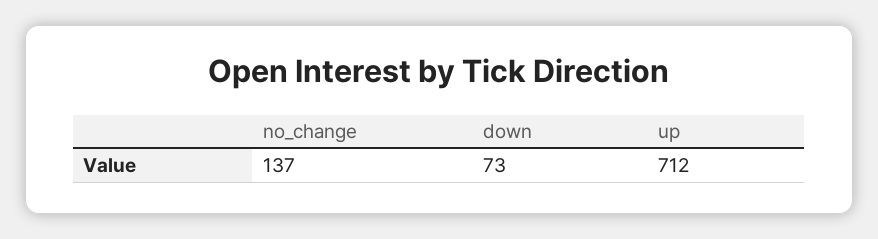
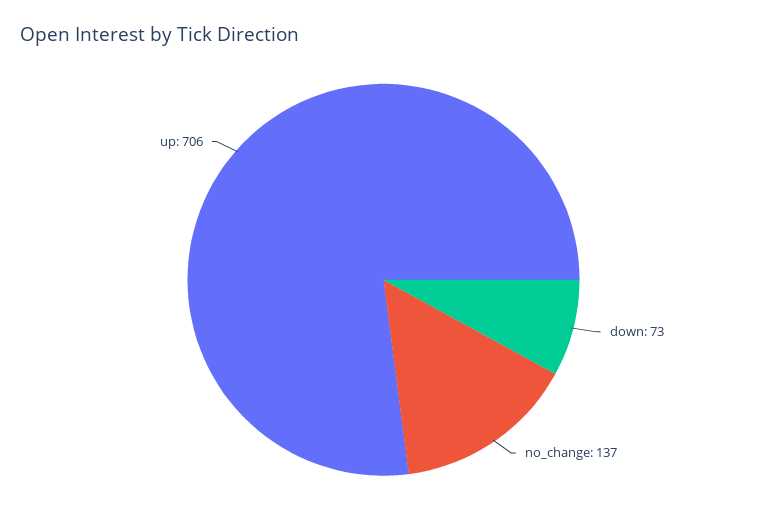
  {
    "no_change": 137,
    "down": 73,
-   "up": 712
+   "up": 706
  }

